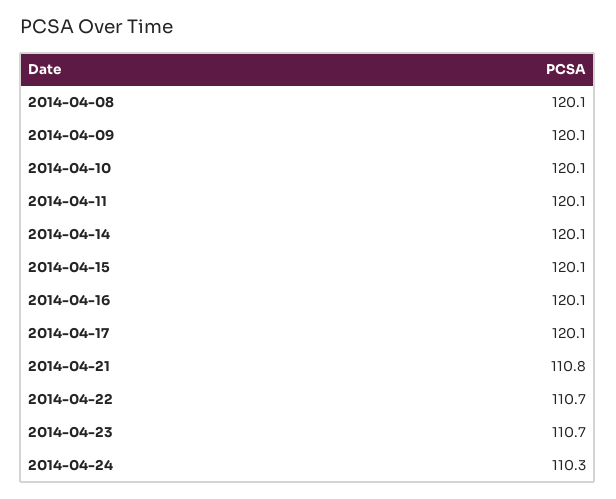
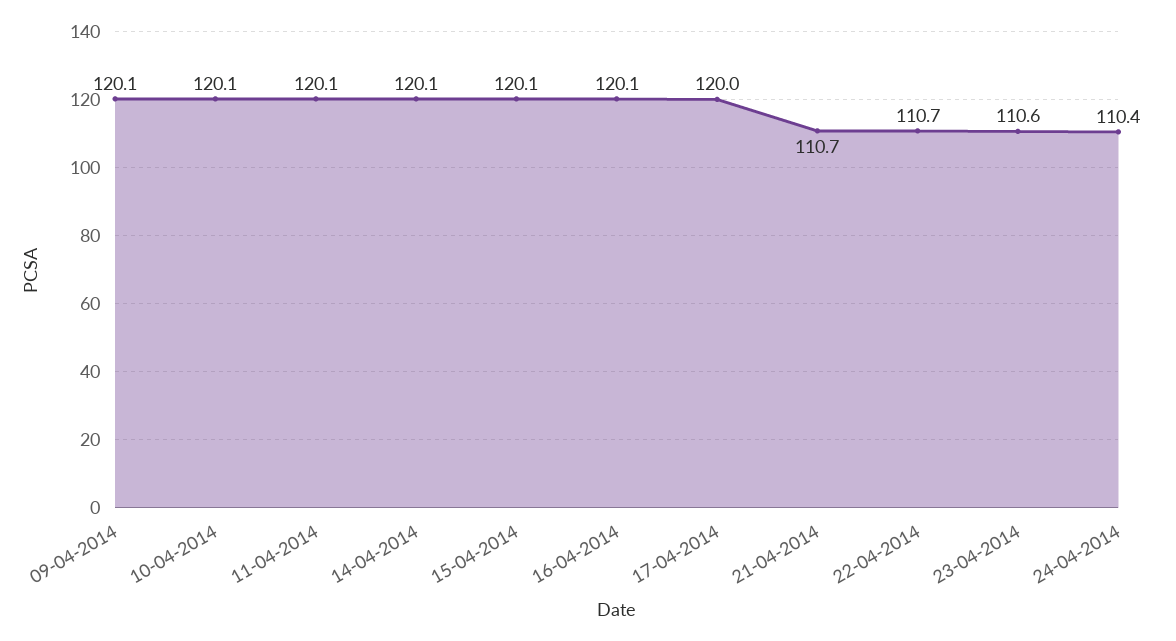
  {
-   "2014-04-08": 120.1,
    "2014-04-09": 120.1,
    "2014-04-10": 120.1,
    "2014-04-11": 120.1,
    "2014-04-14": 120.1,
    "2014-04-15": 120.1,
    "2014-04-16": 120.1,
-   "2014-04-17": 120.1,
+   "2014-04-17": 120,
-   "2014-04-21": 110.8,
+   "2014-04-21": 110.7,
    "2014-04-22": 110.7,
-   "2014-04-23": 110.7,
+   "2014-04-23": 110.6,
-   "2014-04-24": 110.3
+   "2014-04-24": 110.4
  }

